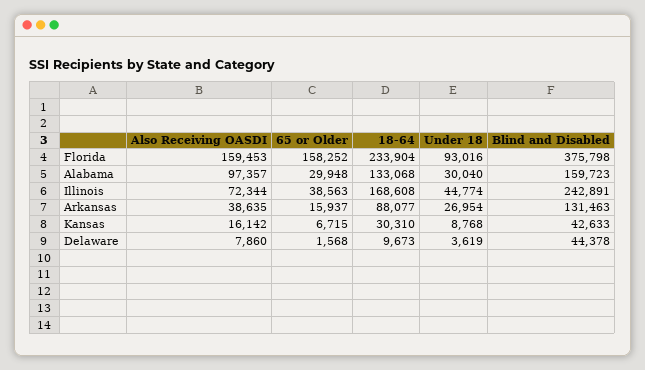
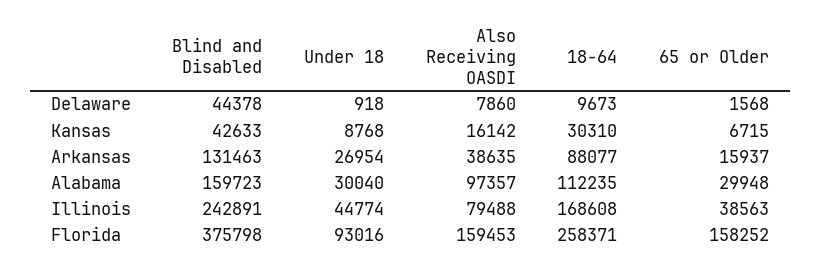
  {
    "Also Receiving OASDI": {
      "Florida": 159453,
      "Alabama": 97357,
-     "Illinois": 72344,
+     "Illinois": 79488,
      "Arkansas": 38635,
      "Kansas": 16142,
      "Delaware": 7860
    },
    "65 or Older": {
      "Florida": 158252,
      "Alabama": 29948,
      "Illinois": 38563,
      "Arkansas": 15937,
      "Kansas": 6715,
      "Delaware": 1568
    },
    "18-64": {
-     "Florida": 233904,
+     "Florida": 258371,
-     "Alabama": 133068,
+     "Alabama": 112235,
      "Illinois": 168608,
      "Arkansas": 88077,
      "Kansas": 30310,
      "Delaware": 9673
    },
    "Under 18": {
      "Florida": 93016,
      "Alabama": 30040,
      "Illinois": 44774,
      "Arkansas": 26954,
      "Kansas": 8768,
-     "Delaware": 3619
+     "Delaware": 918
    },
    "Blind and Disabled": {
      "Florida": 375798,
      "Alabama": 159723,
      "Illinois": 242891,
      "Arkansas": 131463,
      "Kansas": 42633,
      "Delaware": 44378
    }
  }

